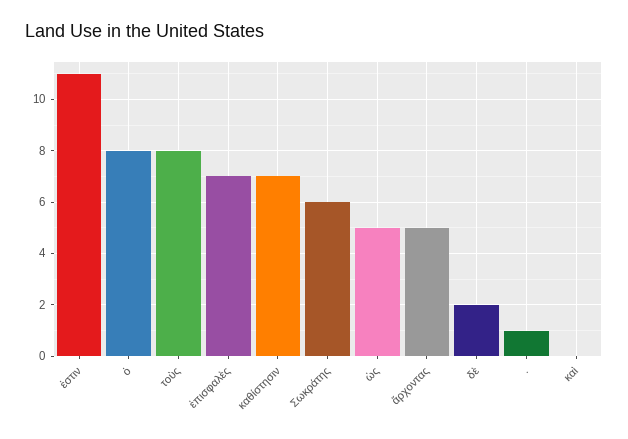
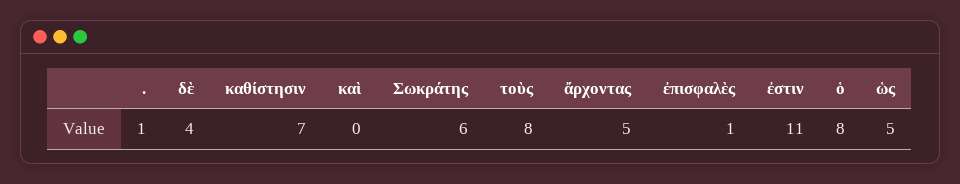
  {
    "ἐστιν": 11,
    "ὁ": 8,
    "τοὺς": 8,
-   "ἐπισφαλὲς": 7,
+   "ἐπισφαλὲς": 1,
    "καθίστησιν": 7,
    "Σωκράτης": 6,
    "ὡς": 5,
    "ἄρχοντας": 5,
-   "δὲ": 2,
+   "δὲ": 4,
    ".": 1,
    "καὶ": 0
  }

